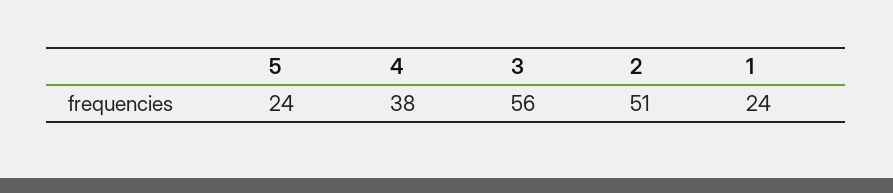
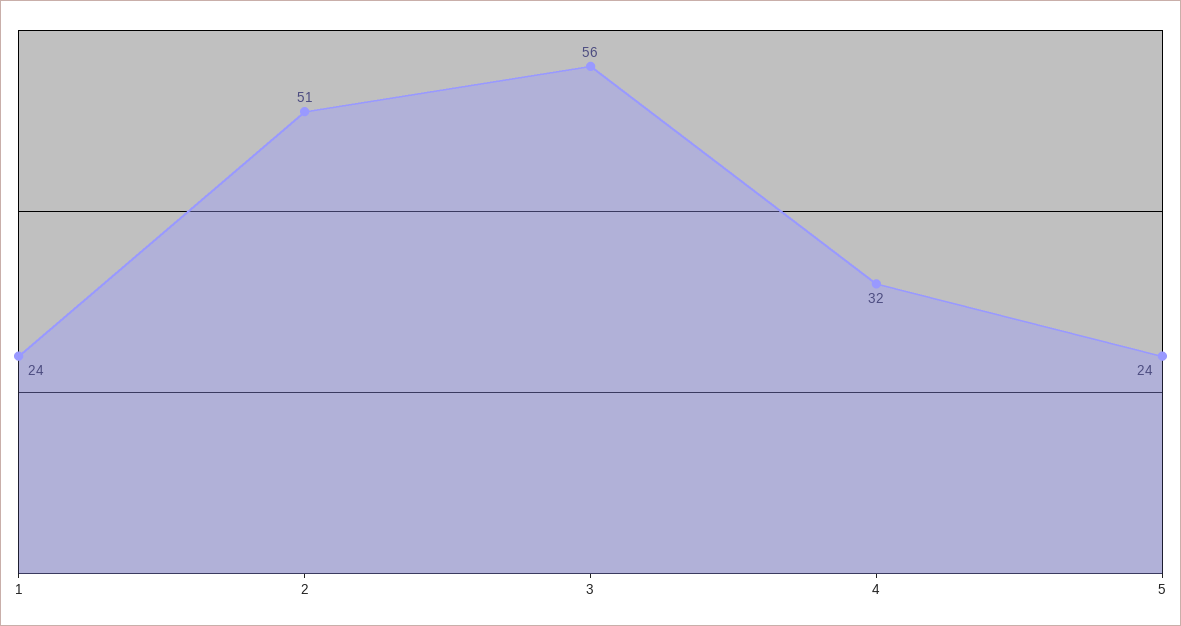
  {
    "5": 24,
-   "4": 38,
+   "4": 32,
    "3": 56,
    "2": 51,
    "1": 24
  }

